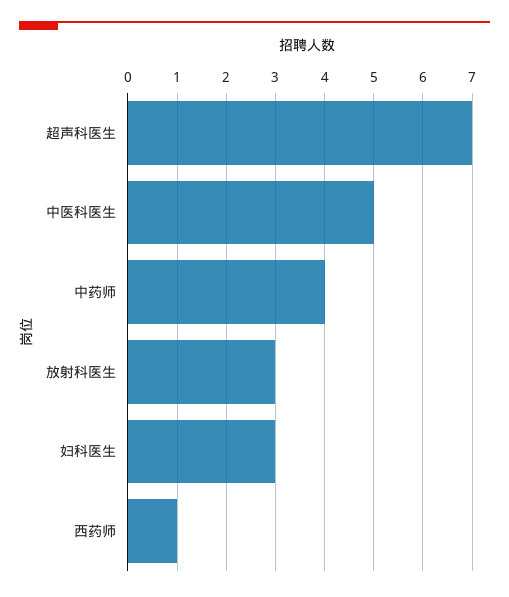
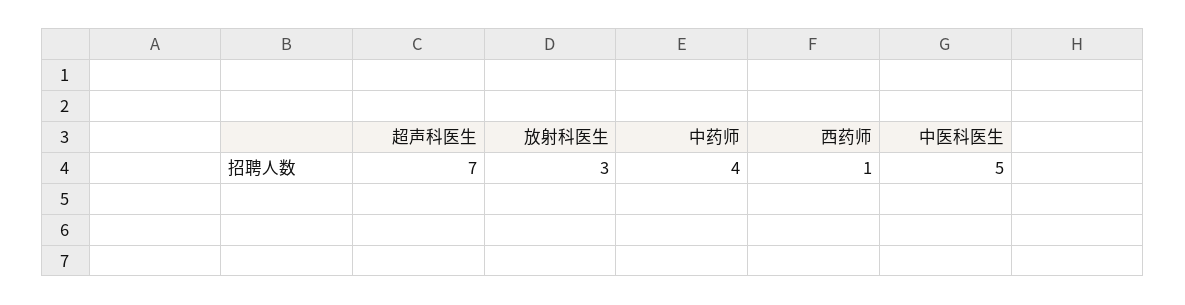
  {
    "超声科医生": 7,
    "中医科医生": 5,
    "中药师": 4,
    "放射科医生": 3,
-   "妇科医生": 3,
    "西药师": 1
  }

